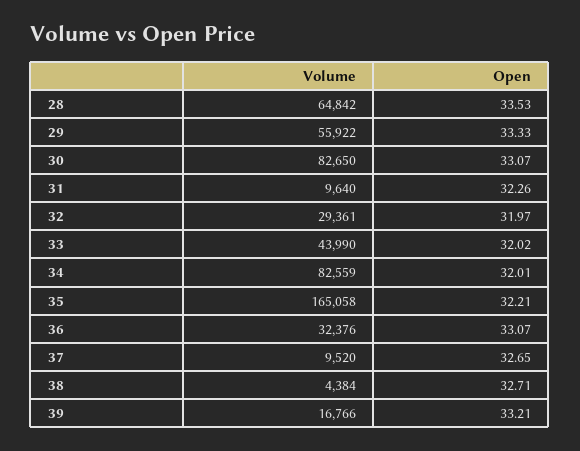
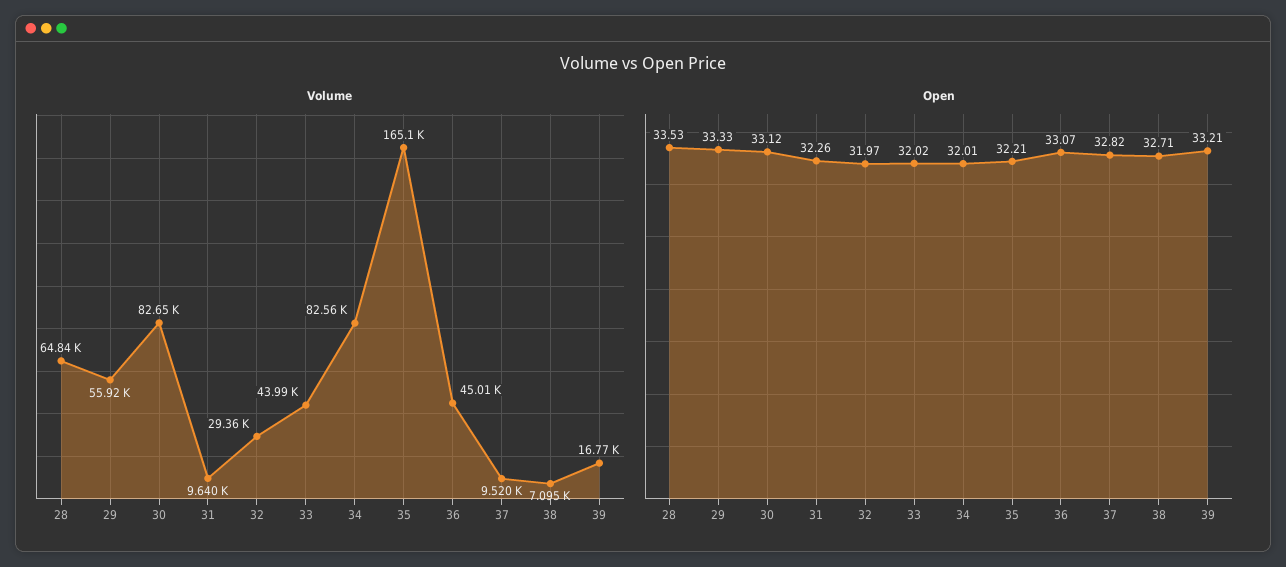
  {
    "Volume": {
      "28": 64842,
      "29": 55922,
      "30": 82650,
      "31": 9640,
      "32": 29361,
      "33": 43990,
      "34": 82559,
      "35": 165058,
-     "36": 32376,
+     "36": 45010,
      "37": 9520,
-     "38": 4384,
+     "38": 7095,
      "39": 16766
    },
    "Open": {
      "28": 33.53,
      "29": 33.33,
-     "30": 33.07,
+     "30": 33.12,
      "31": 32.26,
      "32": 31.97,
      "33": 32.02,
      "34": 32.01,
      "35": 32.21,
      "36": 33.07,
-     "37": 32.65,
+     "37": 32.82,
      "38": 32.71,
      "39": 33.21
    }
  }

